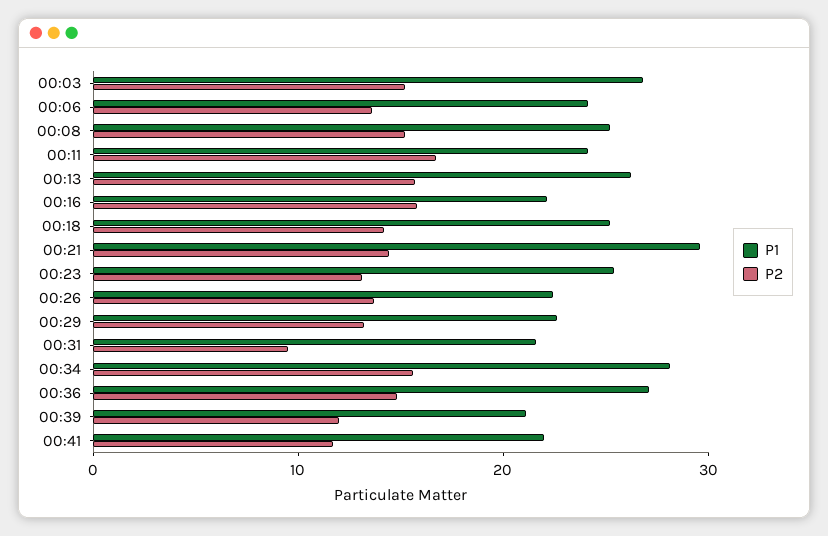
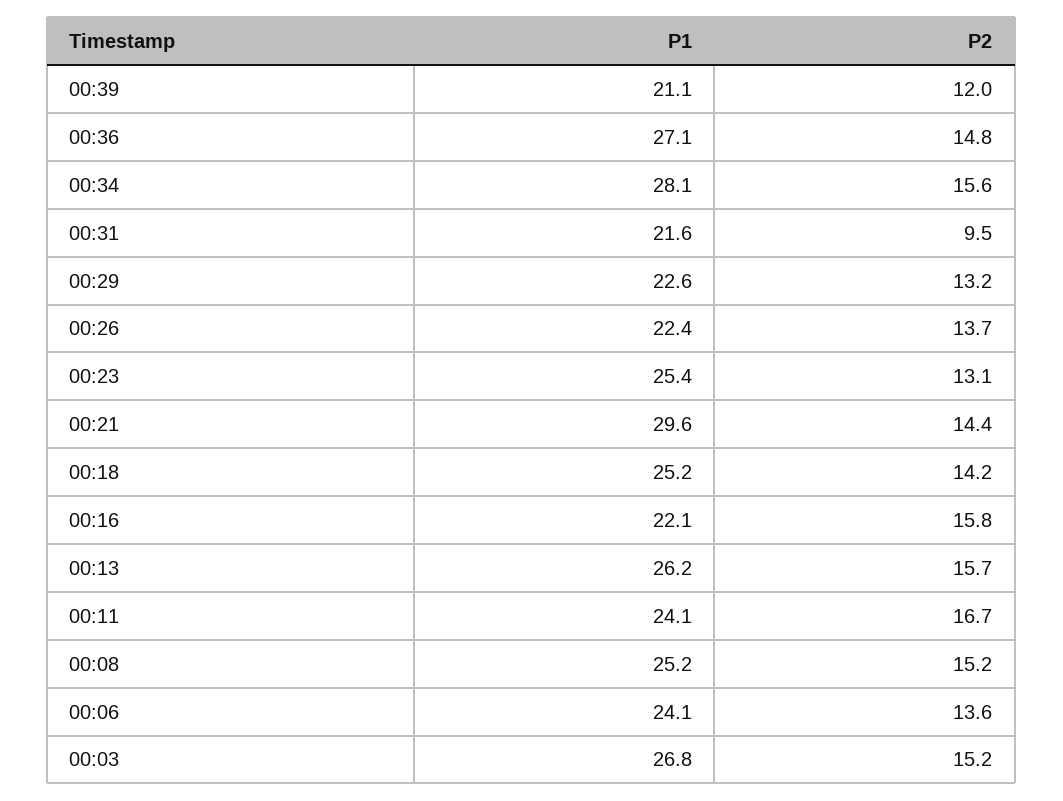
  {
    "P1": {
      "00:03": 26.8,
      "00:06": 24.1,
      "00:08": 25.2,
      "00:11": 24.1,
      "00:13": 26.2,
      "00:16": 22.1,
      "00:18": 25.2,
      "00:21": 29.6,
      "00:23": 25.4,
      "00:26": 22.4,
      "00:29": 22.6,
      "00:31": 21.6,
      "00:34": 28.1,
      "00:36": 27.1,
-     "00:39": 21.1,
+     "00:39": 21.1
-     "00:41": 22
    },
    "P2": {
      "00:03": 15.2,
      "00:06": 13.6,
      "00:08": 15.2,
      "00:11": 16.7,
      "00:13": 15.7,
      "00:16": 15.8,
      "00:18": 14.2,
      "00:21": 14.4,
      "00:23": 13.1,
      "00:26": 13.7,
      "00:29": 13.2,
      "00:31": 9.5,
      "00:34": 15.6,
      "00:36": 14.8,
-     "00:39": 12,
+     "00:39": 12
-     "00:41": 12
    }
  }

